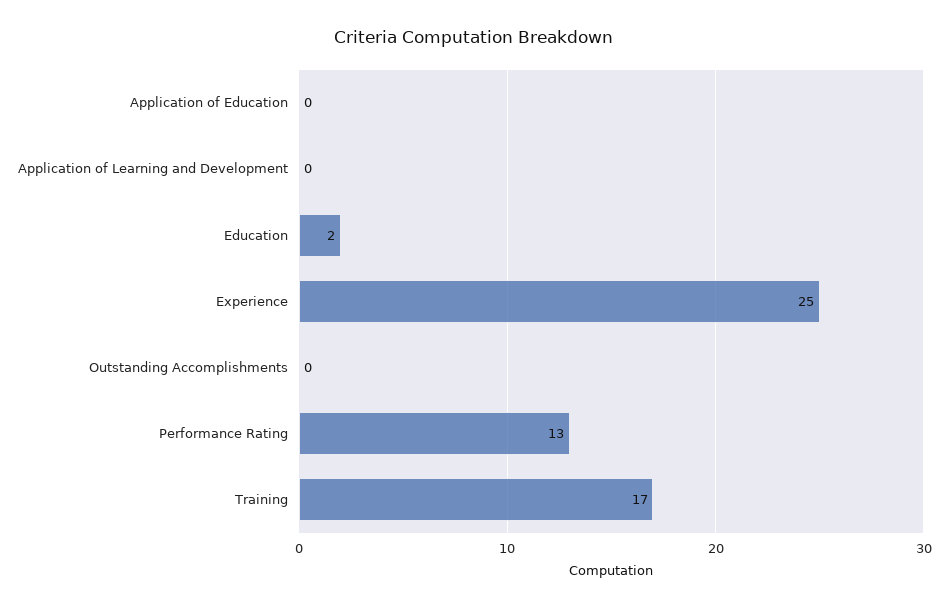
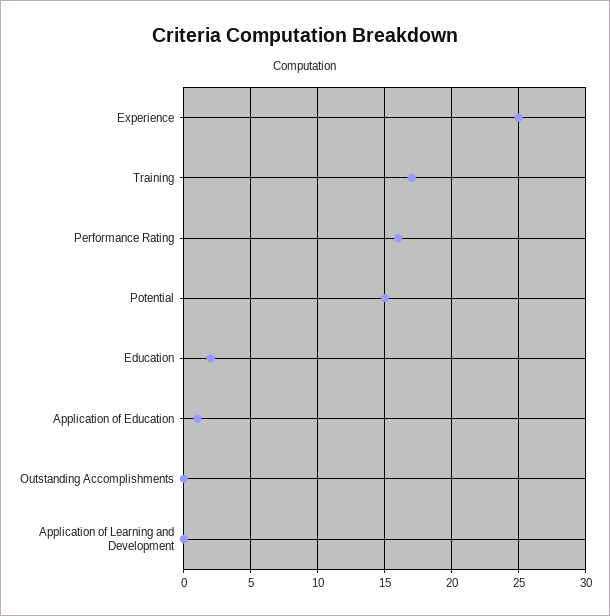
  {
-   "Application of Education": 0,
+   "Application of Education": 1,
    "Application of Learning and Development": 0,
    "Education": 2,
    "Experience": 25,
    "Outstanding Accomplishments": 0,
-   "Performance Rating": 13,
+   "Performance Rating": 16,
-   "Training": 17
+   "Training": 17,
+   "Potential": 15
  }

